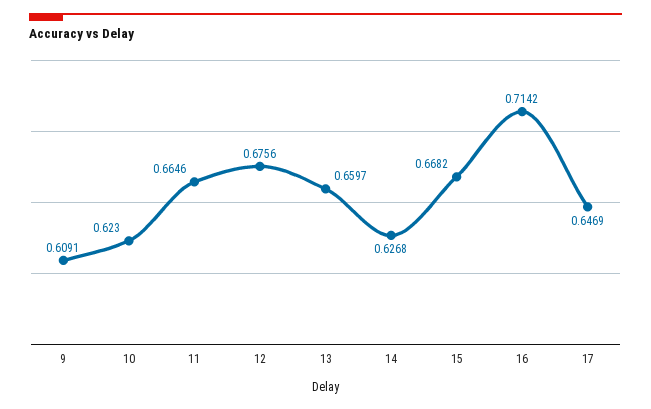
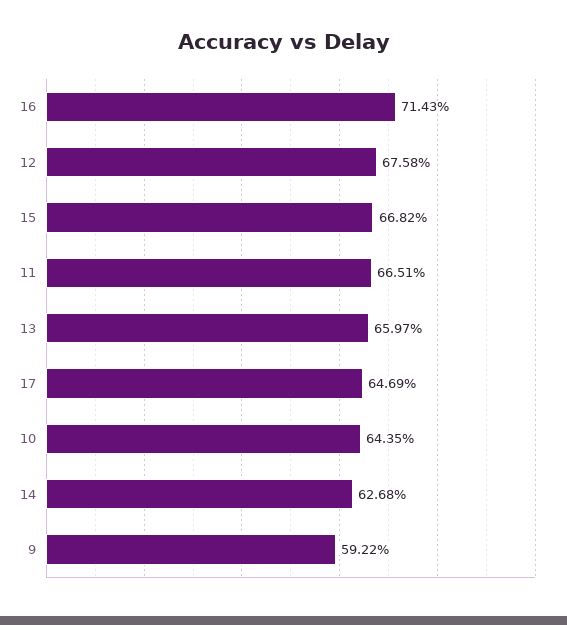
  {
-   "9": 0.6091,
+   "9": 0.5922,
-   "10": 0.623,
+   "10": 0.6435,
-   "11": 0.6646,
+   "11": 0.6651,
-   "12": 0.6756,
+   "12": 0.6758,
    "13": 0.6597,
    "14": 0.6268,
    "15": 0.6682,
-   "16": 0.7142,
+   "16": 0.7143,
    "17": 0.6469
  }

